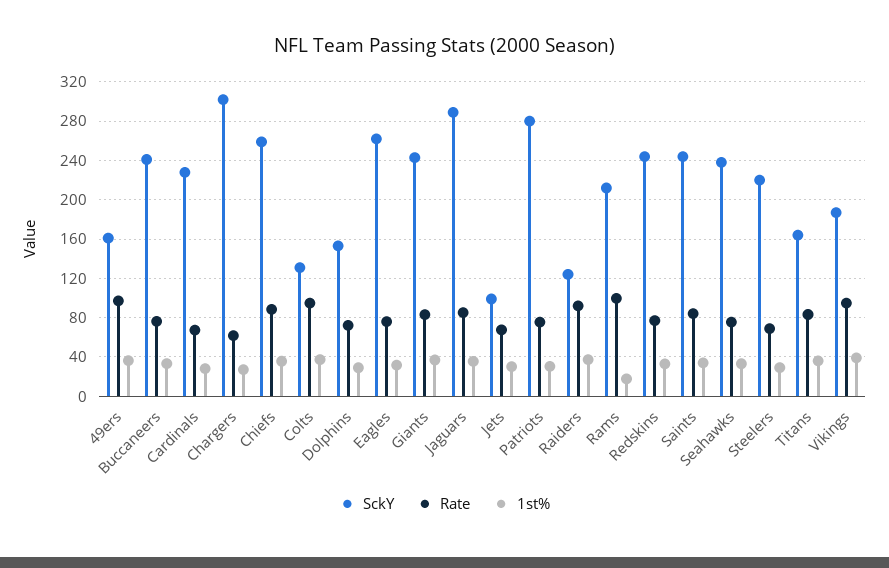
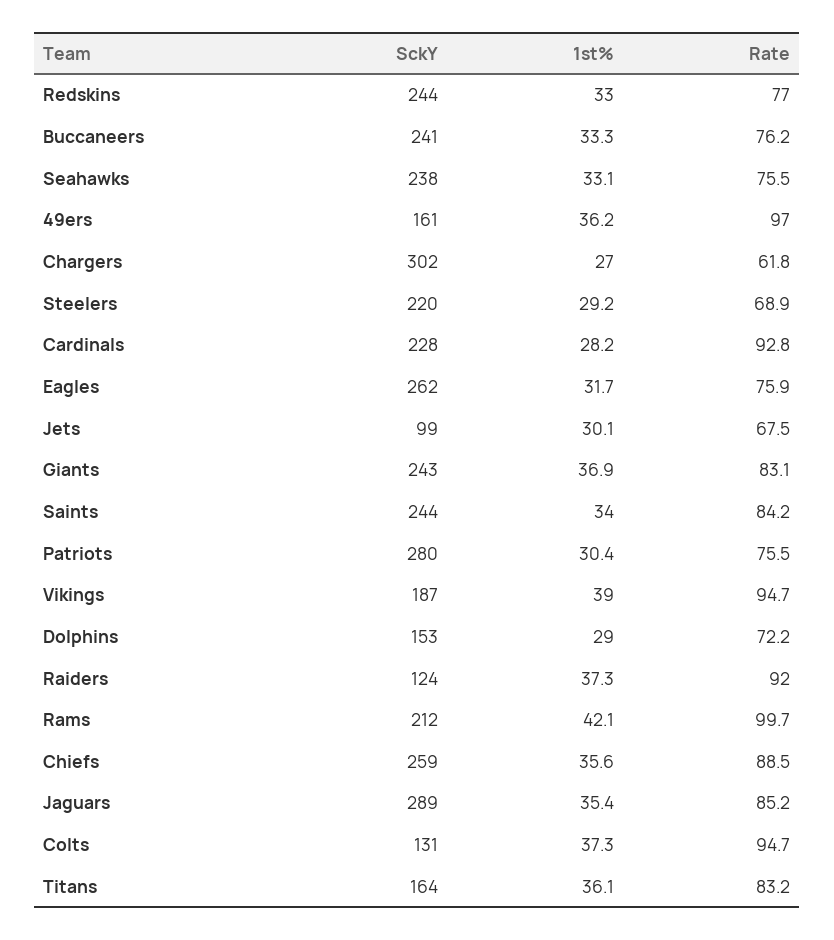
  {
    "SckY": {
      "49ers": 161,
      "Buccaneers": 241,
      "Cardinals": 228,
      "Chargers": 302,
      "Chiefs": 259,
      "Colts": 131,
      "Dolphins": 153,
      "Eagles": 262,
      "Giants": 243,
      "Jaguars": 289,
      "Jets": 99,
      "Patriots": 280,
      "Raiders": 124,
      "Rams": 212,
      "Redskins": 244,
      "Saints": 244,
      "Seahawks": 238,
      "Steelers": 220,
      "Titans": 164,
      "Vikings": 187
    },
    "Rate": {
      "49ers": 97,
      "Buccaneers": 76.2,
-     "Cardinals": 70,
+     "Cardinals": 92.8,
      "Chargers": 61.8,
      "Chiefs": 88.5,
      "Colts": 94.7,
      "Dolphins": 72.2,
      "Eagles": 75.9,
      "Giants": 83.1,
      "Jaguars": 85.2,
      "Jets": 67.5,
      "Patriots": 75.5,
      "Raiders": 92,
      "Rams": 99.7,
      "Redskins": 77,
      "Saints": 84.2,
      "Seahawks": 75.5,
      "Steelers": 68.9,
      "Titans": 83.2,
      "Vikings": 94.7
    },
    "1st%": {
      "49ers": 36.2,
      "Buccaneers": 33.3,
      "Cardinals": 28.2,
      "Chargers": 27,
      "Chiefs": 35.6,
      "Colts": 37.3,
      "Dolphins": 29,
      "Eagles": 31.7,
      "Giants": 36.9,
      "Jaguars": 35.4,
      "Jets": 30.1,
      "Patriots": 30.4,
      "Raiders": 37.3,
-     "Rams": 20,
+     "Rams": 42.1,
      "Redskins": 33,
      "Saints": 34,
      "Seahawks": 33.1,
      "Steelers": 29.2,
      "Titans": 36.1,
      "Vikings": 39
    }
  }

